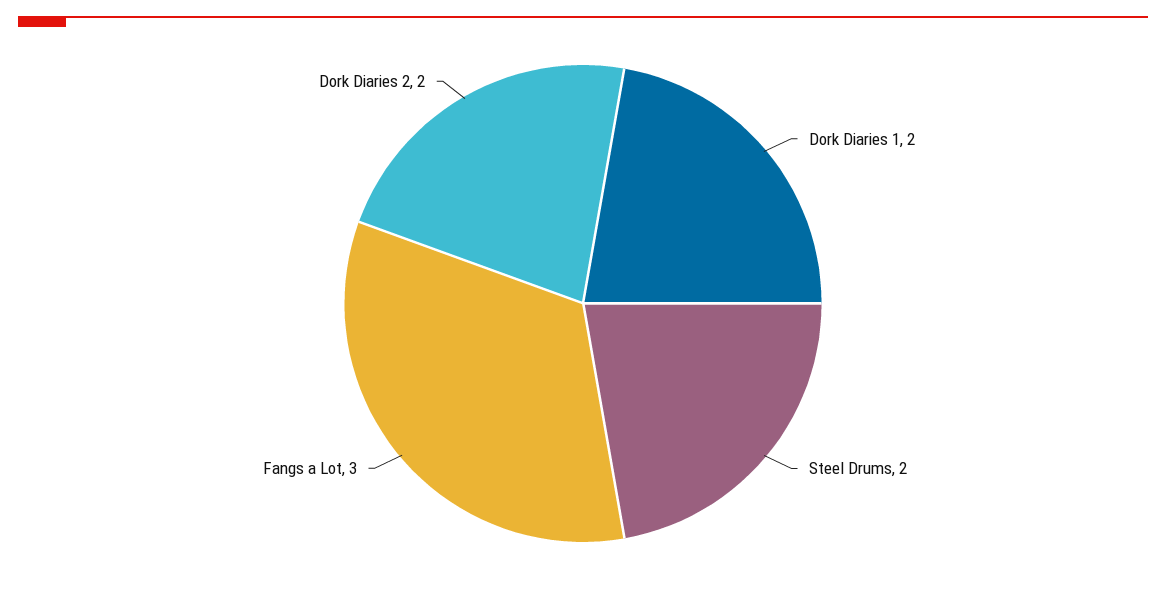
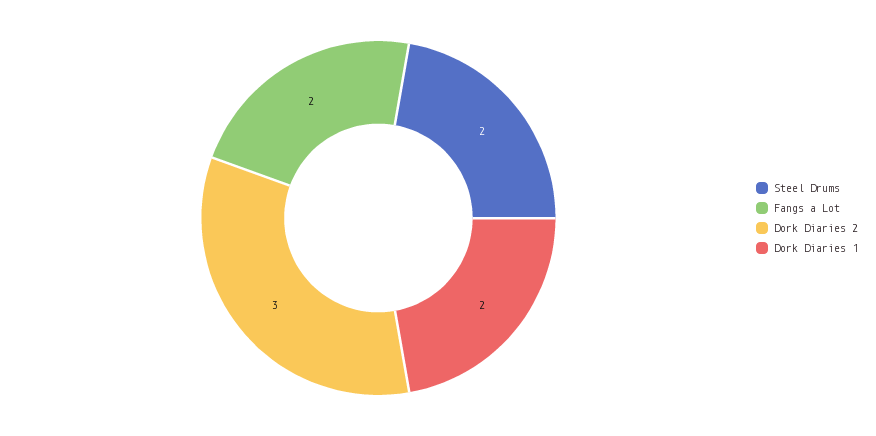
  {
    "Dork Diaries 1": 2,
    "Steel Drums": 2,
-   "Fangs a Lot": 3,
+   "Fangs a Lot": 2,
-   "Dork Diaries 2": 2
+   "Dork Diaries 2": 3
  }

